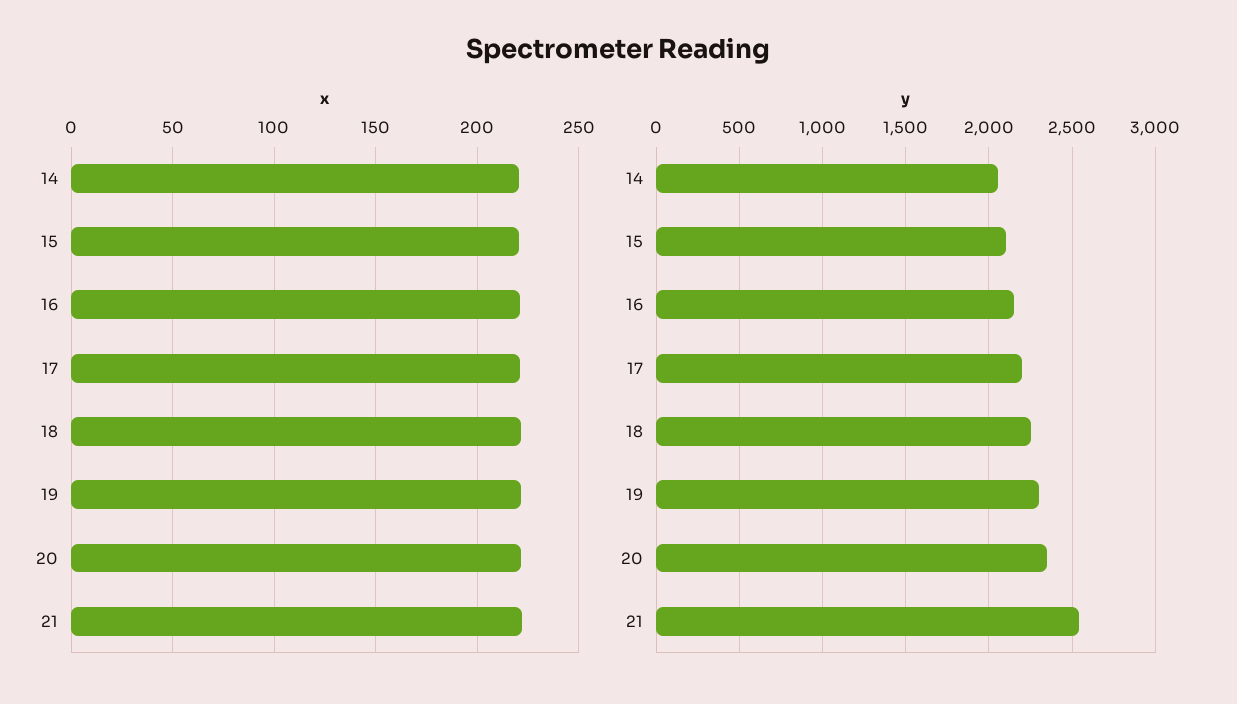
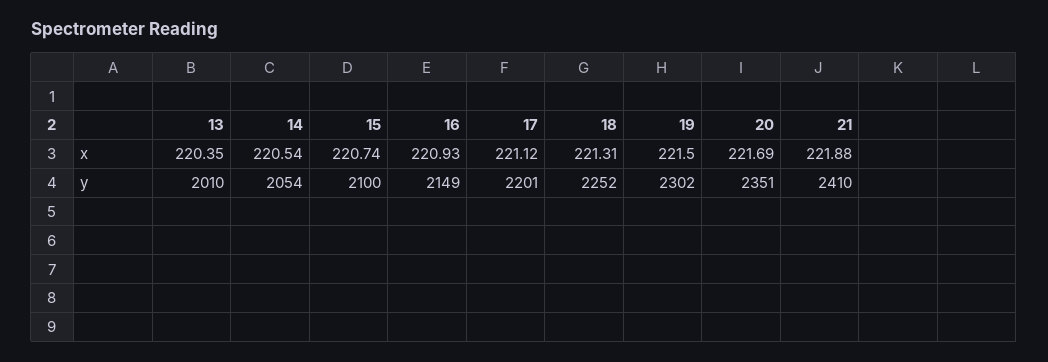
  {
    "x": {
      "14": 220.54,
      "15": 220.74,
      "16": 220.93,
      "17": 221.12,
      "18": 221.31,
      "19": 221.5,
      "20": 221.69,
-     "21": 221.88
+     "21": 221.88,
+     "13": 220.35
    },
    "y": {
      "14": 2054,
      "15": 2100,
      "16": 2149,
      "17": 2201,
      "18": 2252,
      "19": 2302,
      "20": 2351,
-     "21": 2550
+     "21": 2410,
+     "13": 2010
    }
  }

